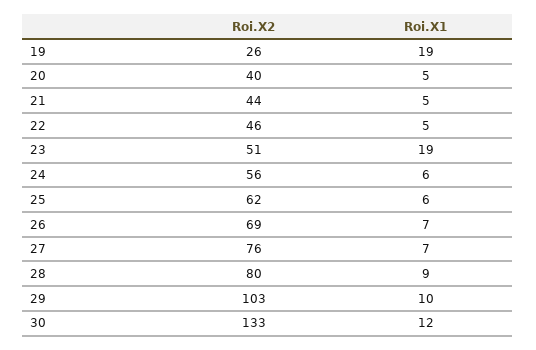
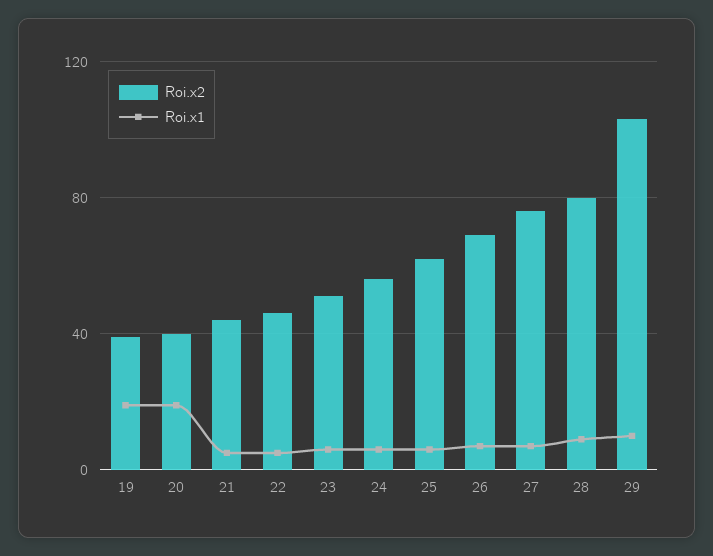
  {
    "Roi.X2": {
-     "19": 26,
+     "19": 40,
      "20": 40,
      "21": 44,
      "22": 46,
      "23": 51,
      "24": 56,
      "25": 62,
      "26": 69,
      "27": 76,
      "28": 80,
-     "29": 103,
+     "29": 103
-     "30": 133
    },
    "Roi.X1": {
      "19": 19,
-     "20": 5,
+     "20": 20,
      "21": 5,
      "22": 5,
-     "23": 19,
+     "23": 5,
      "24": 6,
      "25": 6,
      "26": 7,
      "27": 7,
      "28": 9,
-     "29": 10,
+     "29": 10
-     "30": 12
    }
  }

